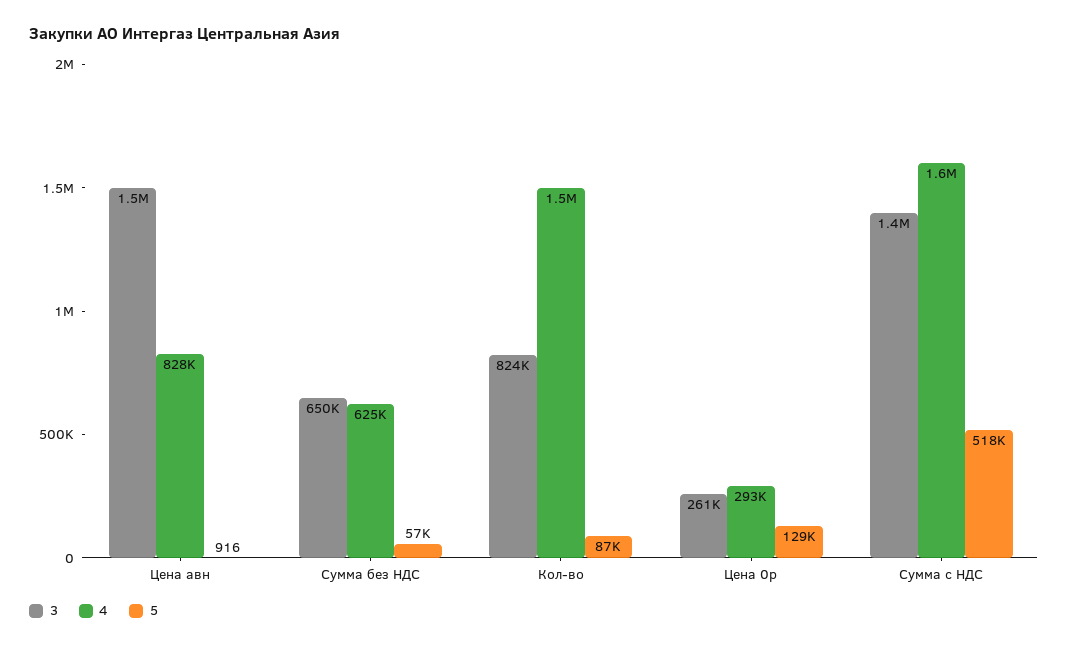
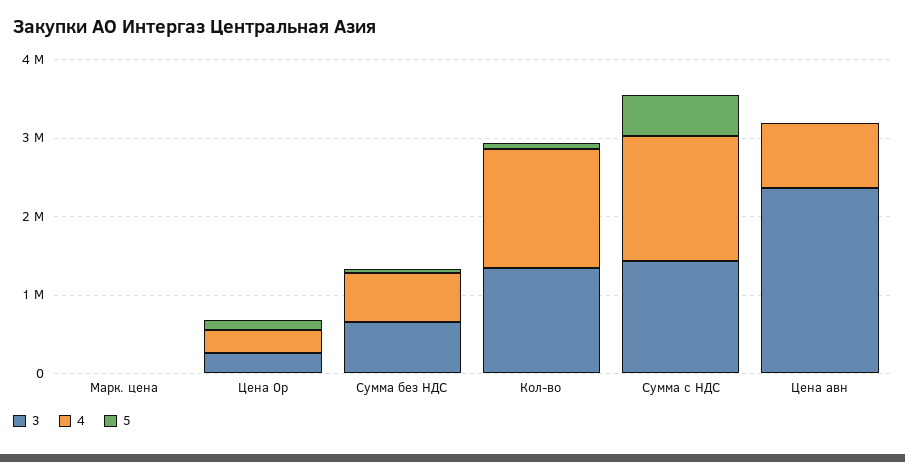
  {
    "3": {
-     "Цена авн": 1500000,
+     "Цена авн": 2400000,
      "Сумма без НДС": 650000,
-     "Кол-во": 824000,
+     "Кол-во": 1400000,
      "Цена 0р": 261000,
-     "Сумма с НДС": 1400000
+     "Сумма с НДС": 1400000,
+     "Марк. цена": 0
    },
    "4": {
      "Цена авн": 828000,
      "Сумма без НДС": 625000,
      "Кол-во": 1500000,
      "Цена 0р": 293000,
-     "Сумма с НДС": 1600000
+     "Сумма с НДС": 1600000,
+     "Марк. цена": 0
    },
    "5": {
      "Цена авн": 916,
      "Сумма без НДС": 57000,
      "Кол-во": 87000,
      "Цена 0р": 129000,
-     "Сумма с НДС": 518000
+     "Сумма с НДС": 518000,
+     "Марк. цена": 0
    }
  }

